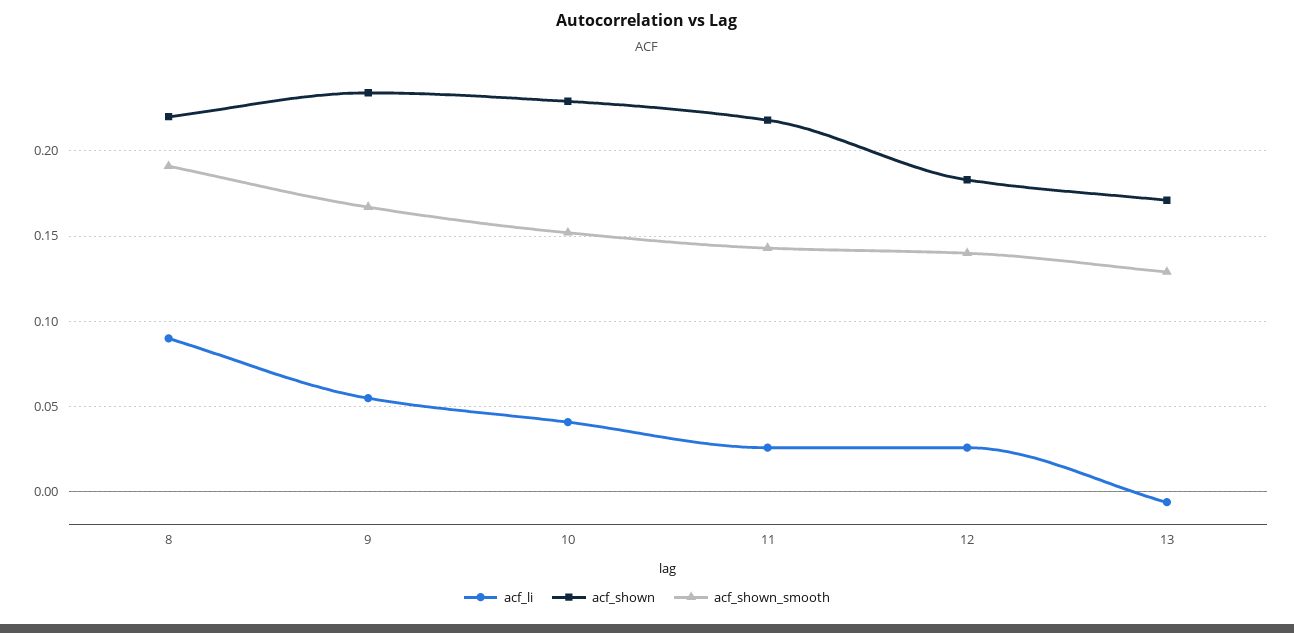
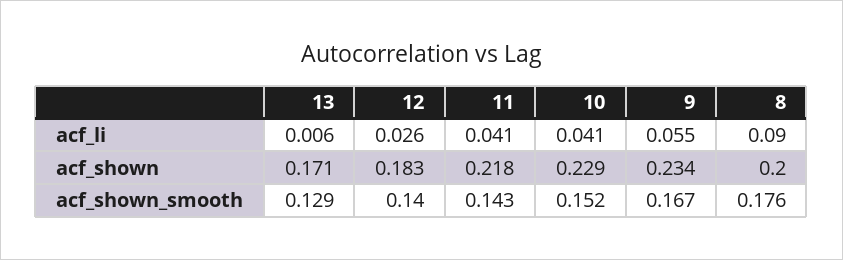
  {
    "acf_li": {
      "8": 0.09,
      "9": 0.055,
      "10": 0.041,
-     "11": 0.025,
+     "11": 0.041,
      "12": 0.026,
-     "13": -0.005
+     "13": 0.006
    },
    "acf_shown": {
-     "8": 0.22,
+     "8": 0.2,
      "9": 0.234,
      "10": 0.229,
      "11": 0.218,
      "12": 0.183,
      "13": 0.171
    },
    "acf_shown_smooth": {
-     "8": 0.19,
+     "8": 0.176,
      "9": 0.167,
      "10": 0.152,
      "11": 0.143,
      "12": 0.14,
      "13": 0.129
    }
  }

